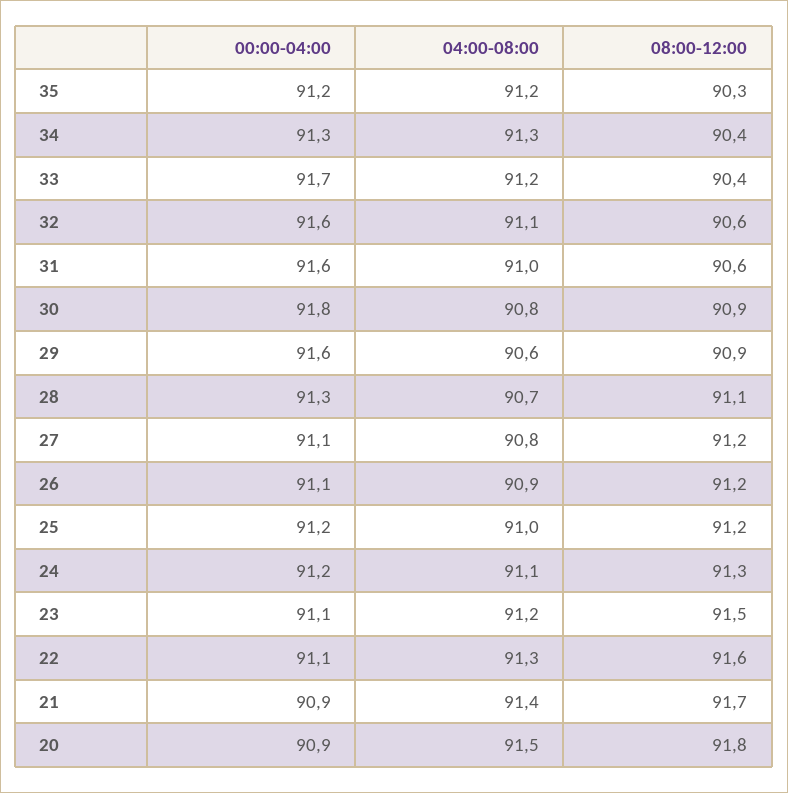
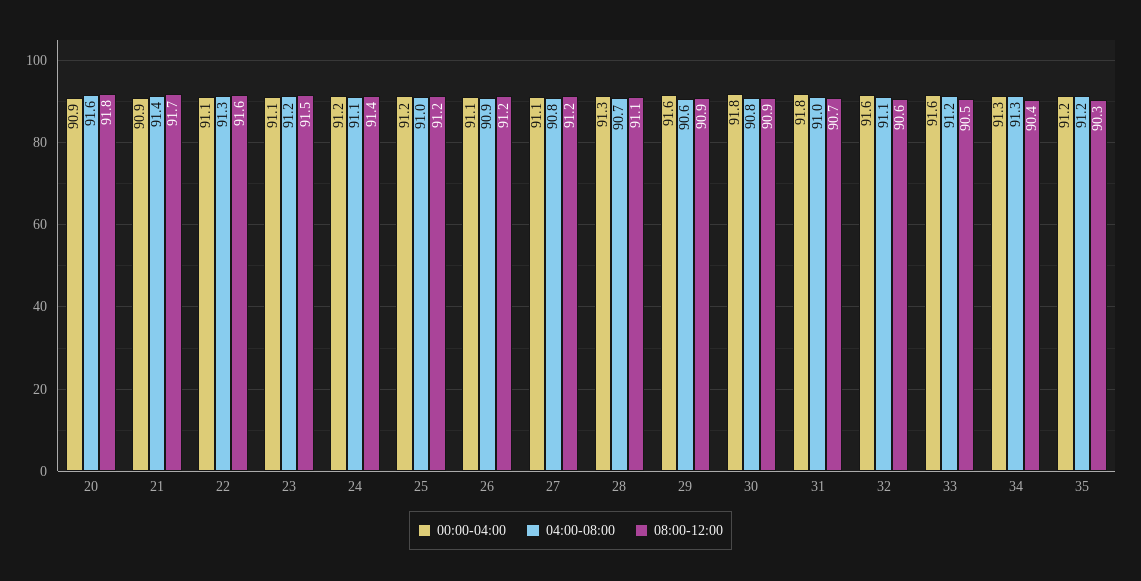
  {
    "00:00-04:00": {
      "35": 91.2,
      "34": 91.3,
-     "33": 91.7,
+     "33": 91.6,
      "32": 91.6,
-     "31": 91.6,
+     "31": 91.8,
      "30": 91.8,
      "29": 91.6,
      "28": 91.3,
      "27": 91.1,
      "26": 91.1,
      "25": 91.2,
      "24": 91.2,
      "23": 91.1,
      "22": 91.1,
      "21": 90.9,
      "20": 90.9
    },
    "04:00-08:00": {
      "35": 91.2,
      "34": 91.3,
      "33": 91.2,
      "32": 91.1,
      "31": 91,
      "30": 90.8,
      "29": 90.6,
      "28": 90.7,
      "27": 90.8,
      "26": 90.9,
      "25": 91,
      "24": 91.1,
      "23": 91.2,
      "22": 91.3,
      "21": 91.4,
-     "20": 91.5
+     "20": 91.6
    },
    "08:00-12:00": {
      "35": 90.3,
      "34": 90.4,
-     "33": 90.4,
+     "33": 90.5,
      "32": 90.6,
-     "31": 90.6,
+     "31": 90.7,
      "30": 90.9,
      "29": 90.9,
      "28": 91.1,
      "27": 91.2,
      "26": 91.2,
      "25": 91.2,
-     "24": 91.3,
+     "24": 91.4,
      "23": 91.5,
      "22": 91.6,
      "21": 91.7,
      "20": 91.8
    }
  }

